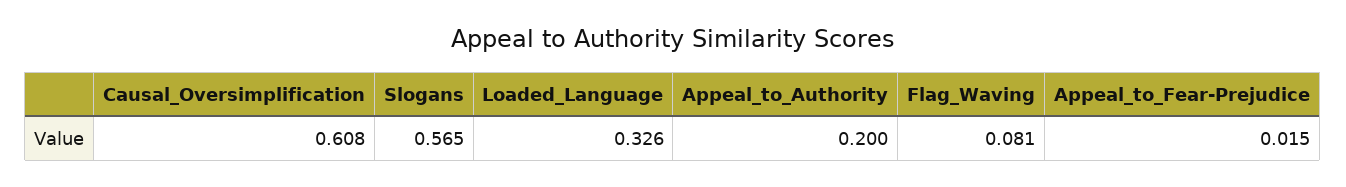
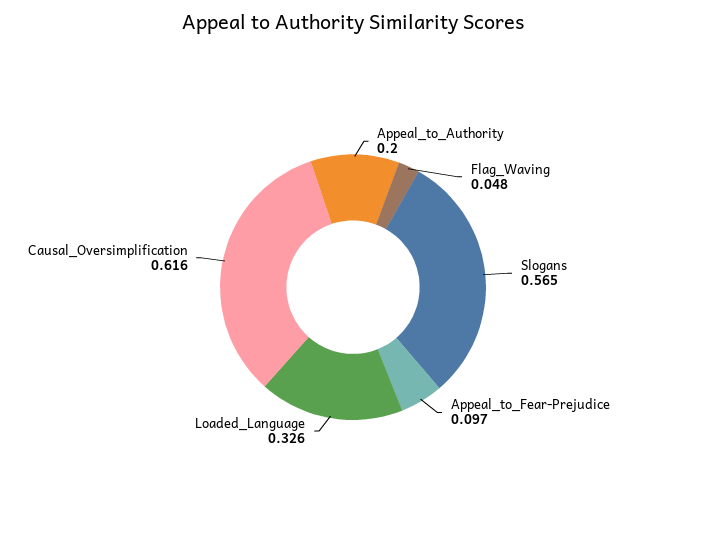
  {
-   "Causal_Oversimplification": 0.608,
+   "Causal_Oversimplification": 0.616,
    "Slogans": 0.565,
    "Loaded_Language": 0.326,
    "Appeal_to_Authority": 0.2,
-   "Flag_Waving": 0.081,
+   "Flag_Waving": 0.048,
-   "Appeal_to_Fear-Prejudice": 0.015
+   "Appeal_to_Fear-Prejudice": 0.097
  }

